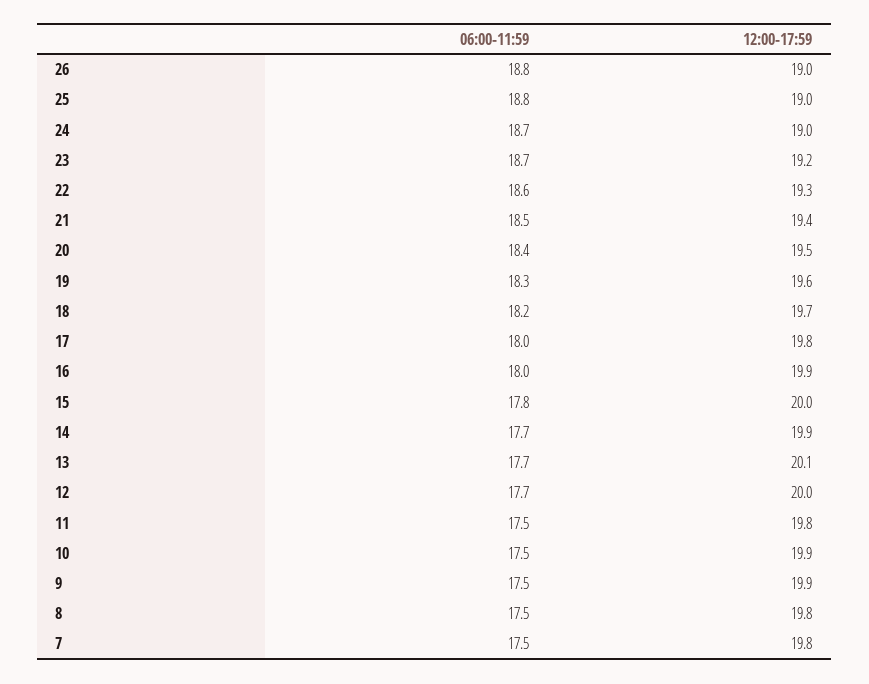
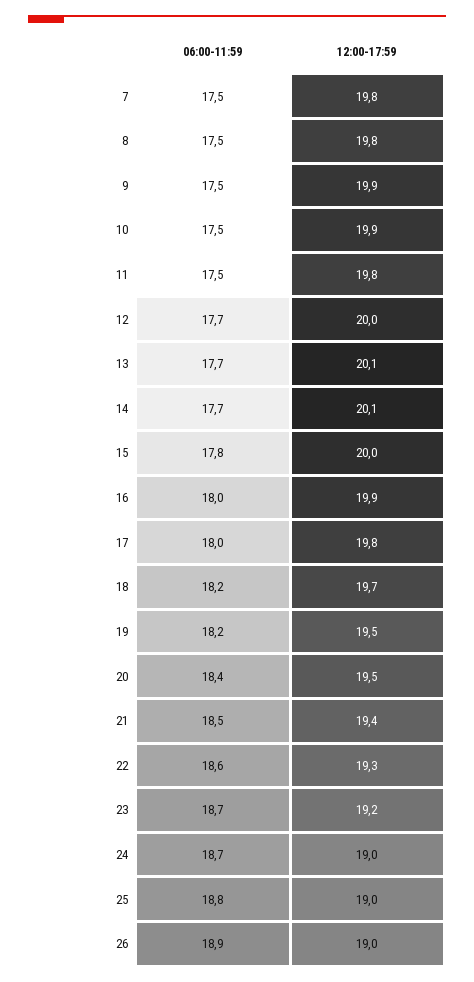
  {
    "06:00-11:59": {
-     "26": 18.8,
+     "26": 18.9,
      "25": 18.8,
      "24": 18.7,
      "23": 18.7,
      "22": 18.6,
      "21": 18.5,
      "20": 18.4,
-     "19": 18.3,
+     "19": 18.2,
      "18": 18.2,
      "17": 18,
      "16": 18,
      "15": 17.8,
      "14": 17.7,
      "13": 17.7,
      "12": 17.7,
      "11": 17.5,
      "10": 17.5,
      "9": 17.5,
      "8": 17.5,
      "7": 17.5
    },
    "12:00-17:59": {
      "26": 19,
      "25": 19,
      "24": 19,
      "23": 19.2,
      "22": 19.3,
      "21": 19.4,
      "20": 19.5,
-     "19": 19.6,
+     "19": 19.5,
      "18": 19.7,
      "17": 19.8,
      "16": 19.9,
      "15": 20,
-     "14": 19.9,
+     "14": 20.1,
      "13": 20.1,
      "12": 20,
      "11": 19.8,
      "10": 19.9,
      "9": 19.9,
      "8": 19.8,
      "7": 19.8
    }
  }

